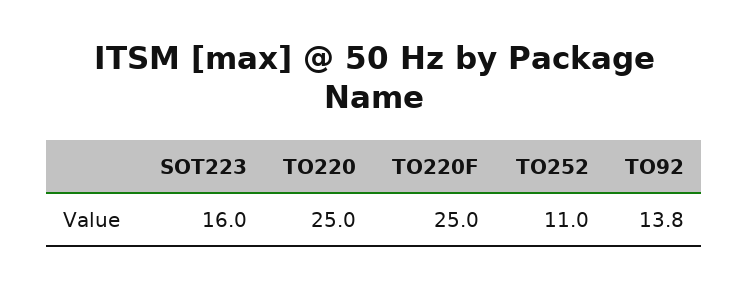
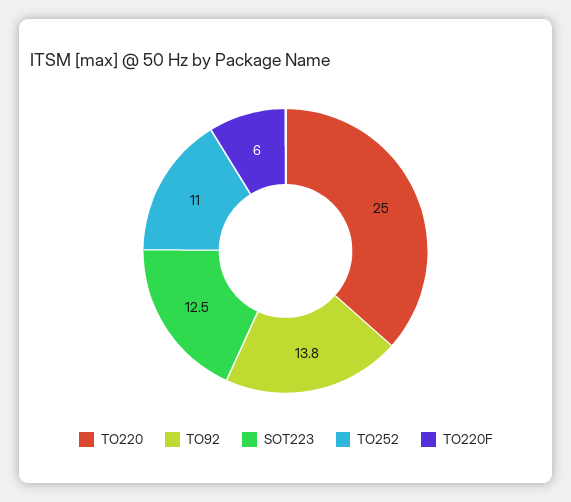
  {
-   "SOT223": 16,
+   "SOT223": 12.5,
    "TO220": 25,
-   "TO220F": 25,
+   "TO220F": 6,
    "TO252": 11,
    "TO92": 13.8
  }

